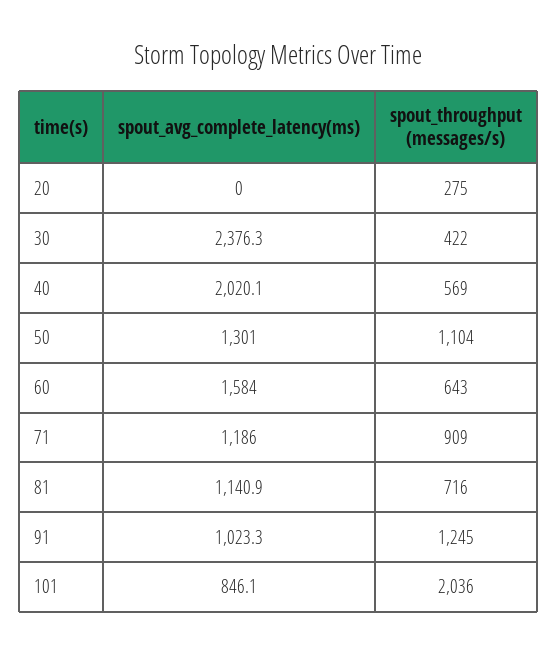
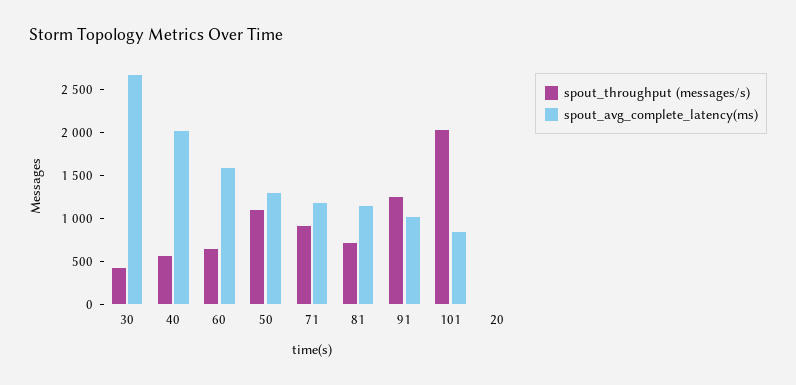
  {
    "spout_avg_complete_latency(ms)": {
      "20": 0,
-     "30": 2376.3,
+     "30": 2700,
      "40": 2020.1,
      "50": 1301,
      "60": 1584,
      "71": 1186,
      "81": 1140.9,
      "91": 1023.3,
      "101": 846.1
    },
    "spout_throughput (messages/s)": {
-     "20": 275,
+     "20": 0,
      "30": 422,
      "40": 569,
      "50": 1104,
      "60": 643,
      "71": 909,
      "81": 716,
      "91": 1245,
      "101": 2036
    }
  }

